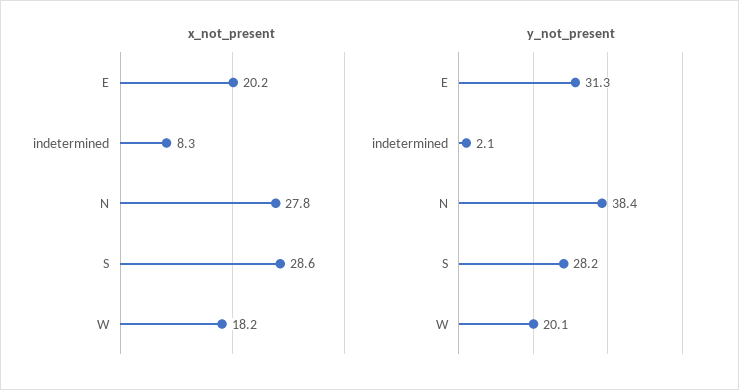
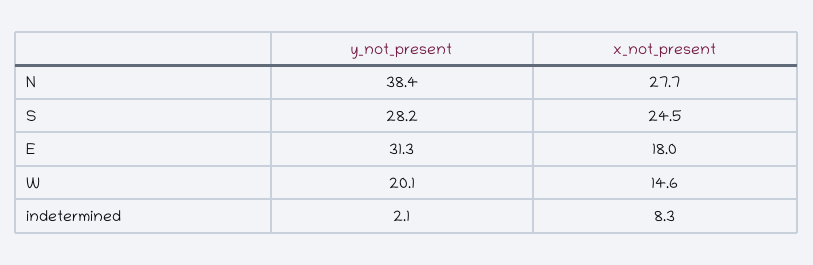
  {
    "x_not_present": {
-     "E": 20.2,
+     "E": 18,
      "indetermined": 8.3,
-     "N": 27.8,
+     "N": 27.7,
-     "S": 28.6,
+     "S": 24.5,
-     "W": 18.2
+     "W": 14.6
    },
    "y_not_present": {
      "E": 31.3,
      "indetermined": 2.1,
      "N": 38.4,
      "S": 28.2,
      "W": 20.1
    }
  }

